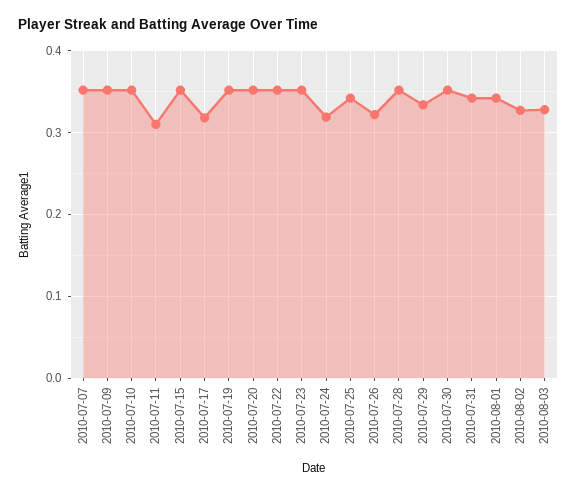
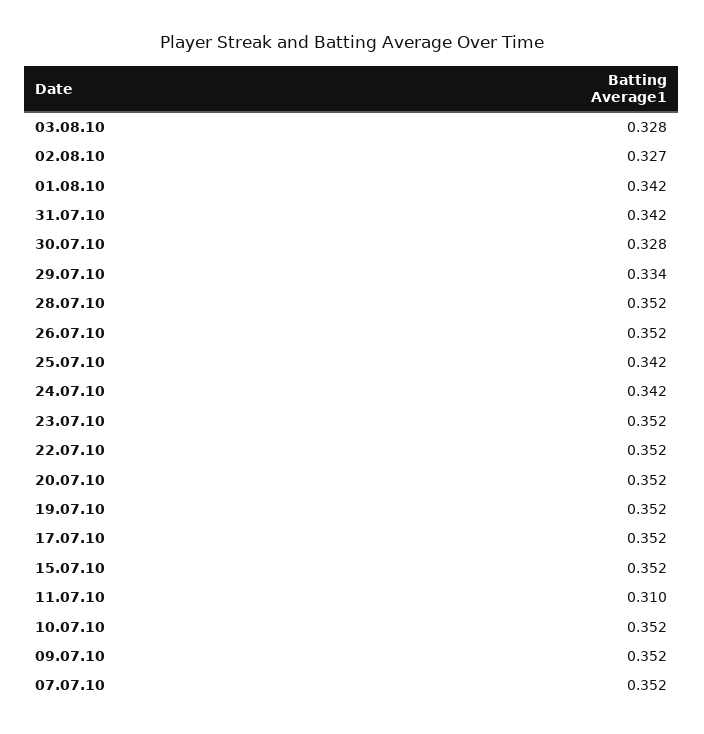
  {
    "2010-07-07": 0.352,
    "2010-07-09": 0.352,
    "2010-07-10": 0.352,
    "2010-07-11": 0.31,
    "2010-07-15": 0.352,
-   "2010-07-17": 0.32,
+   "2010-07-17": 0.352,
    "2010-07-19": 0.352,
    "2010-07-20": 0.352,
    "2010-07-22": 0.352,
    "2010-07-23": 0.352,
-   "2010-07-24": 0.32,
+   "2010-07-24": 0.342,
    "2010-07-25": 0.342,
-   "2010-07-26": 0.32,
+   "2010-07-26": 0.352,
    "2010-07-28": 0.352,
    "2010-07-29": 0.334,
-   "2010-07-30": 0.35,
+   "2010-07-30": 0.328,
    "2010-07-31": 0.342,
    "2010-08-01": 0.342,
    "2010-08-02": 0.327,
    "2010-08-03": 0.328
  }

